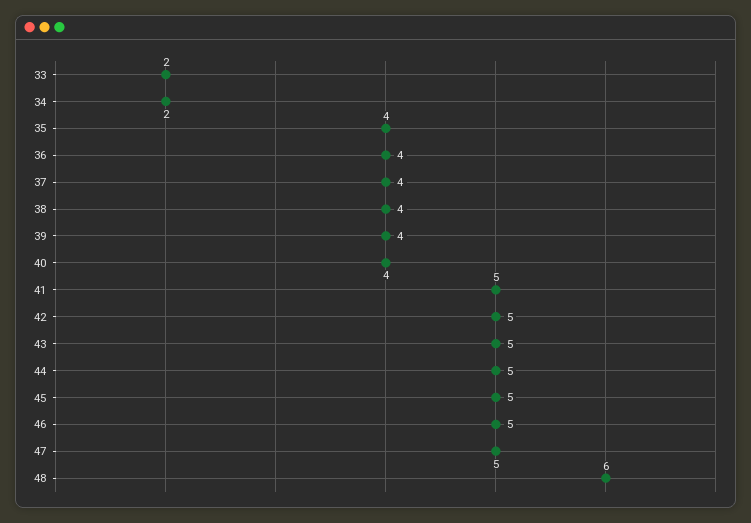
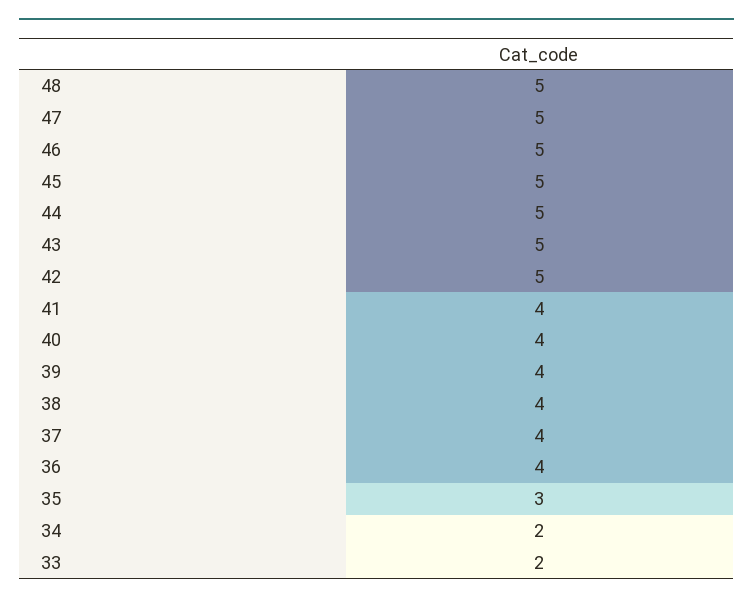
  {
    "33": 2,
    "34": 2,
-   "35": 4,
+   "35": 3,
    "36": 4,
    "37": 4,
    "38": 4,
    "39": 4,
    "40": 4,
-   "41": 5,
+   "41": 4,
    "42": 5,
    "43": 5,
    "44": 5,
    "45": 5,
    "46": 5,
    "47": 5,
-   "48": 6
+   "48": 5
  }

